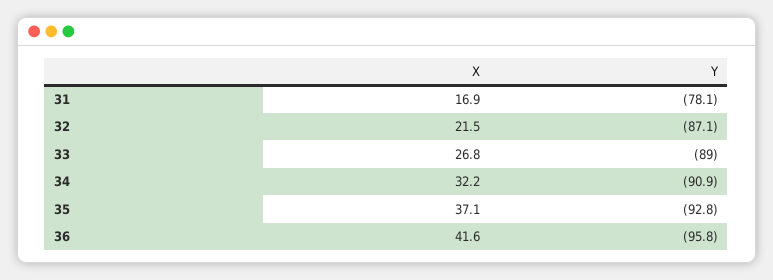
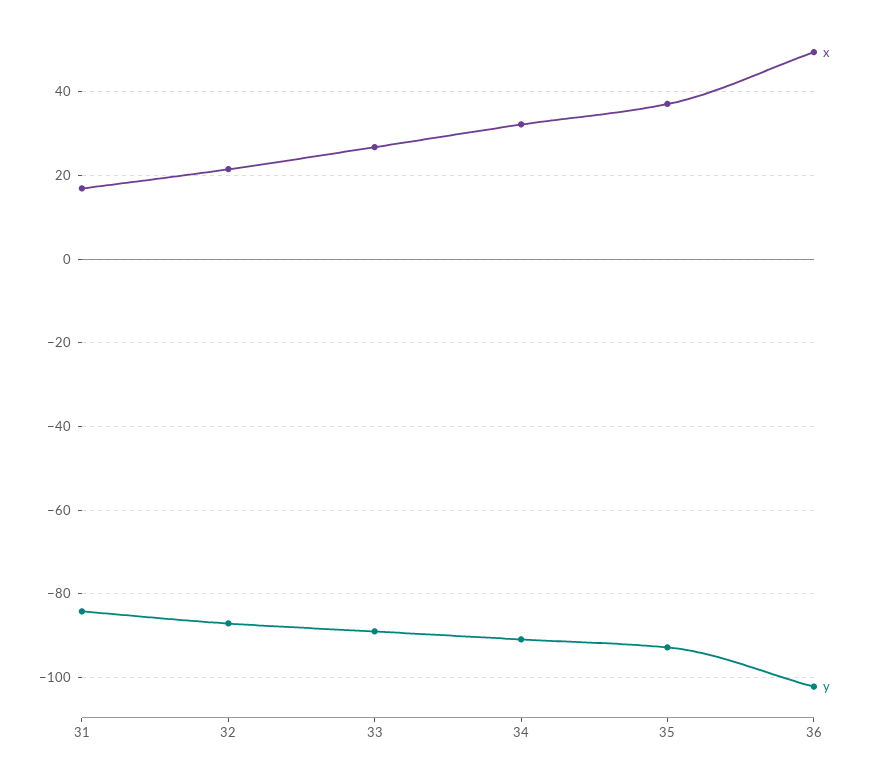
  {
    "X": {
      "31": 16.9,
      "32": 21.5,
      "33": 26.8,
      "34": 32.2,
      "35": 37.1,
-     "36": 41.6
+     "36": 50
    },
    "Y": {
-     "31": -78.1,
+     "31": -84,
      "32": -87.1,
      "33": -89,
      "34": -90.9,
      "35": -92.8,
-     "36": -95.8
+     "36": -102
    }
  }

